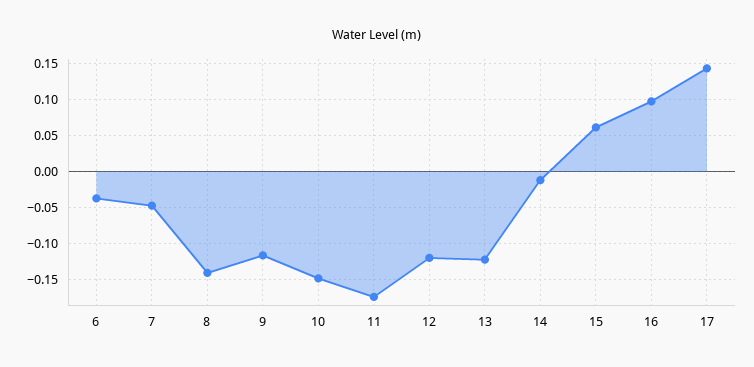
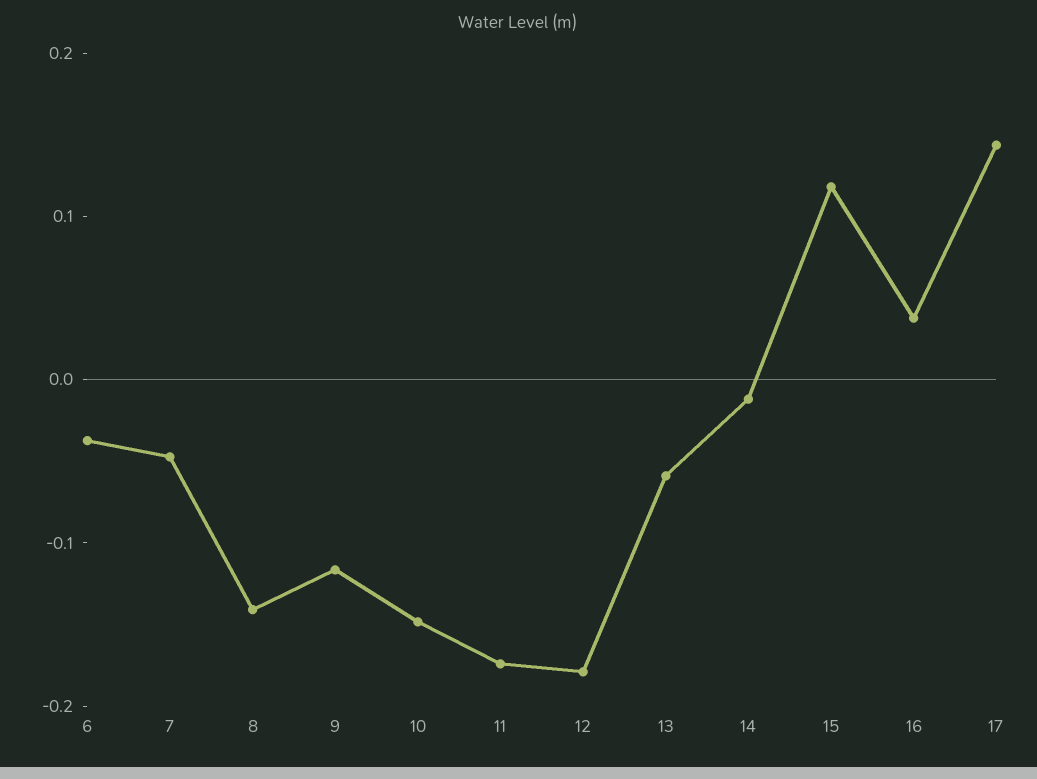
  {
    "6": -0.04,
    "7": -0.05,
    "8": -0.14,
    "9": -0.12,
    "10": -0.15,
    "11": -0.17,
-   "12": -0.12,
+   "12": -0.18,
-   "13": -0.12,
+   "13": -0.06,
    "14": -0.01,
-   "15": 0.06,
+   "15": 0.12,
-   "16": 0.1,
+   "16": 0.04,
    "17": 0.14
  }

